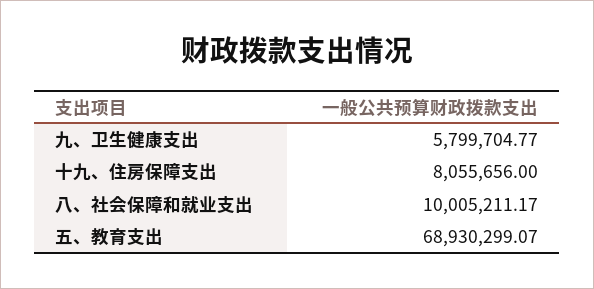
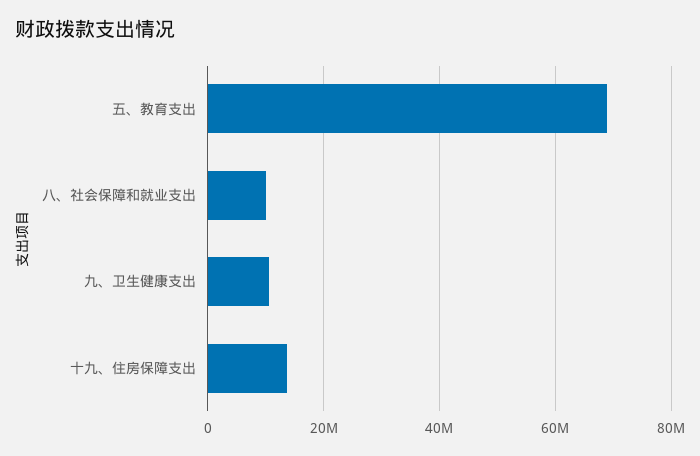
  {
-   "九、卫生健康支出": 5799704.77,
+   "九、卫生健康支出": 10000000,
-   "十九、住房保障支出": 8055656,
+   "十九、住房保障支出": 14000000,
    "八、社会保障和就业支出": 10005211.17,
    "五、教育支出": 68930299.07
  }

